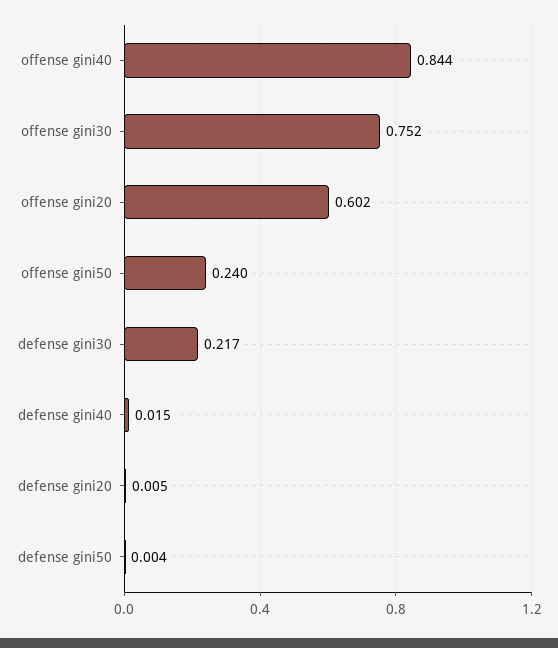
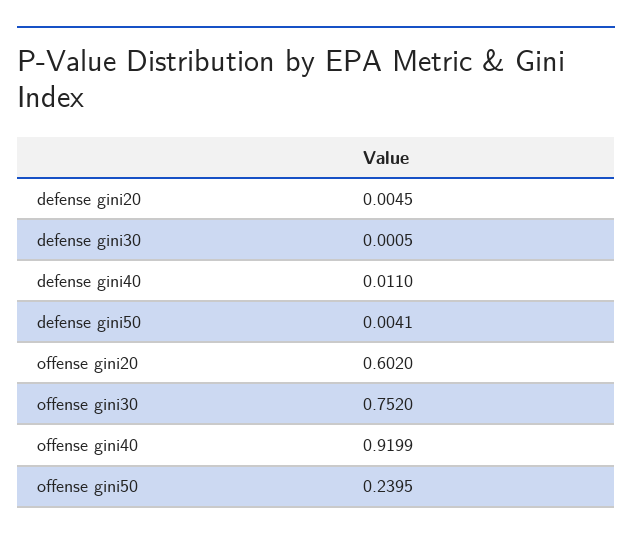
  {
-   "offense gini40": 0.844,
+   "offense gini40": 0.9199,
    "offense gini30": 0.752,
    "offense gini20": 0.602,
    "offense gini50": 0.2395,
-   "defense gini30": 0.217,
+   "defense gini30": 0.0005,
-   "defense gini40": 0.015,
+   "defense gini40": 0.011,
    "defense gini20": 0.0045,
    "defense gini50": 0.0041
  }

